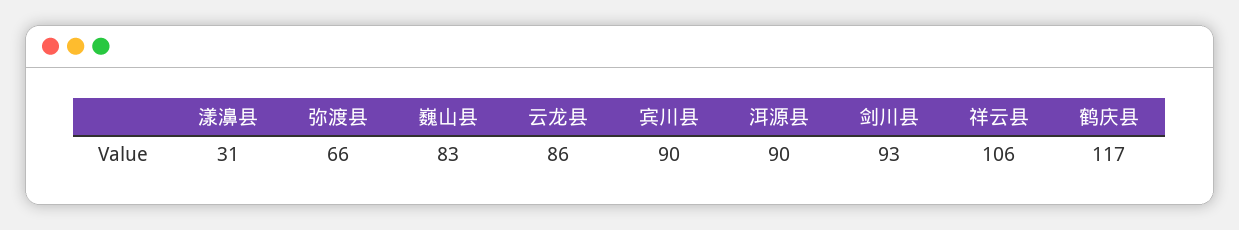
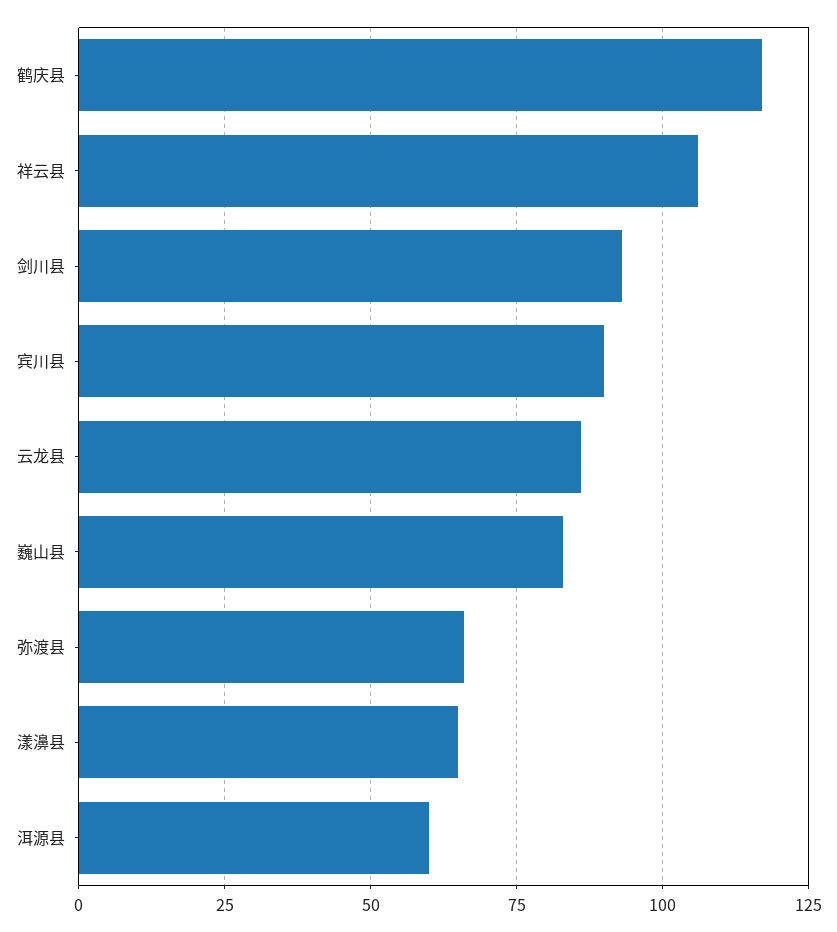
  {
-   "漾濞县": 31,
+   "漾濞县": 65,
    "弥渡县": 66,
    "巍山县": 83,
    "云龙县": 86,
    "宾川县": 90,
-   "洱源县": 90,
+   "洱源县": 60,
    "剑川县": 93,
    "祥云县": 106,
    "鹤庆县": 117
  }

